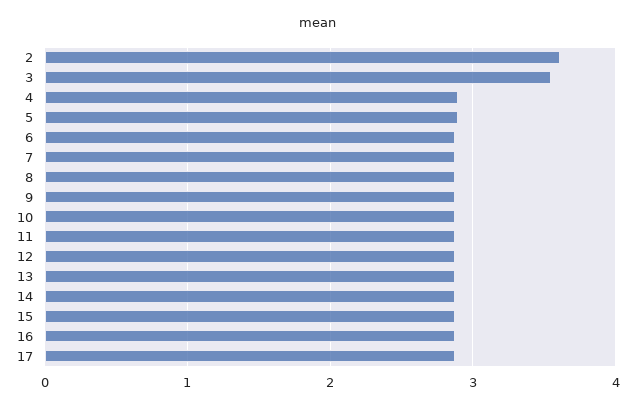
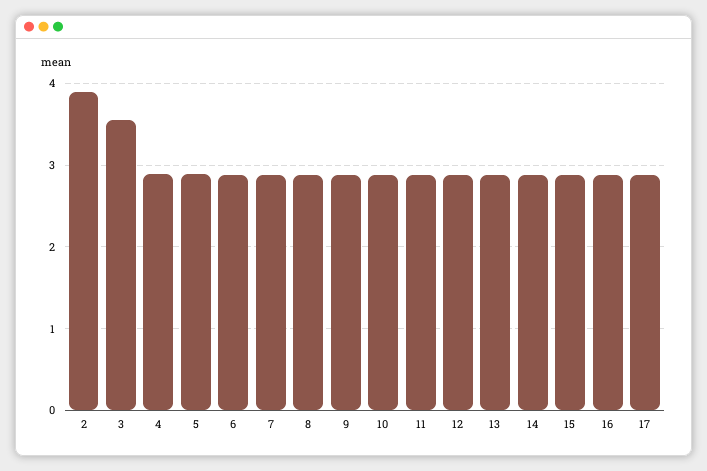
  {
-   "2": 3.6,
+   "2": 3.9,
    "3": 3.6,
    "4": 2.9,
    "5": 2.9,
    "6": 2.9,
    "7": 2.9,
    "8": 2.9,
    "9": 2.9,
    "10": 2.9,
    "11": 2.9,
    "12": 2.9,
    "13": 2.9,
    "14": 2.9,
    "15": 2.9,
    "16": 2.9,
    "17": 2.9
  }

